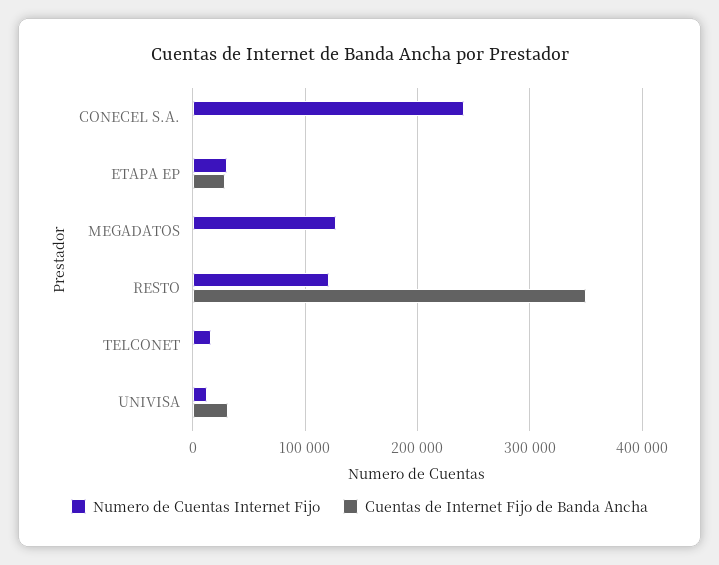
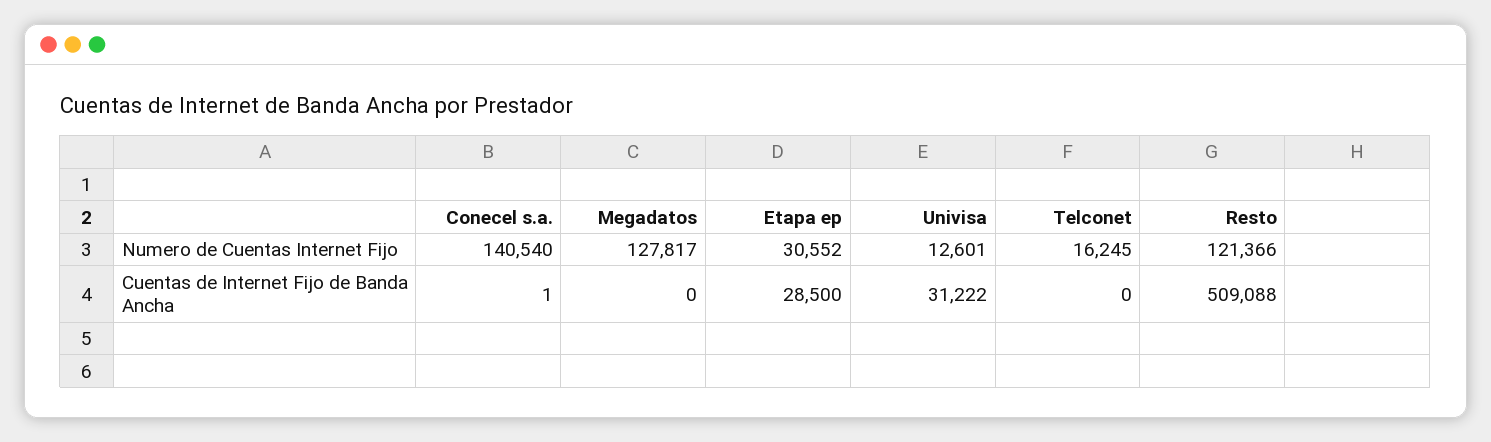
  {
    "Numero de Cuentas Internet Fijo": {
-     "CONECEL S.A.": 240000,
+     "CONECEL S.A.": 140540,
      "ETAPA EP": 30552,
      "MEGADATOS": 127817,
      "RESTO": 121366,
      "TELCONET": 16245,
      "UNIVISA": 12601
    },
    "Cuentas de Internet Fijo de Banda Ancha": {
      "CONECEL S.A.": 1,
      "ETAPA EP": 28500,
      "MEGADATOS": 0,
-     "RESTO": 350000,
+     "RESTO": 509088,
      "TELCONET": 0,
      "UNIVISA": 31222
    }
  }

